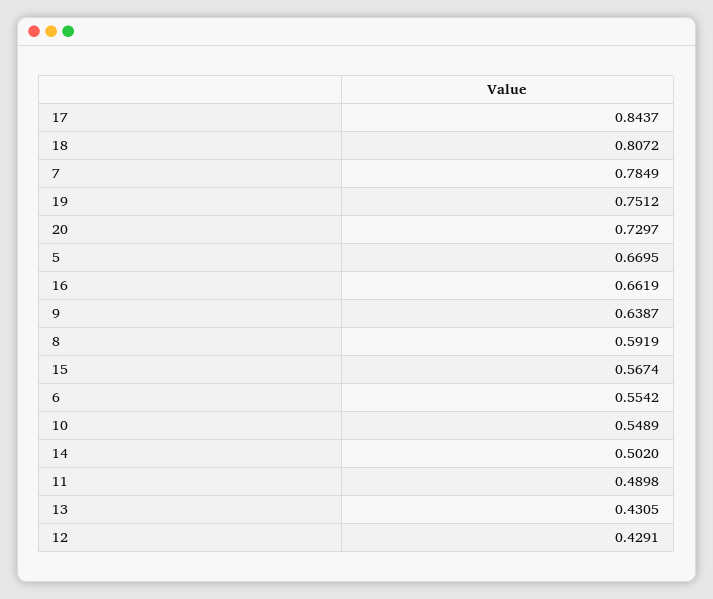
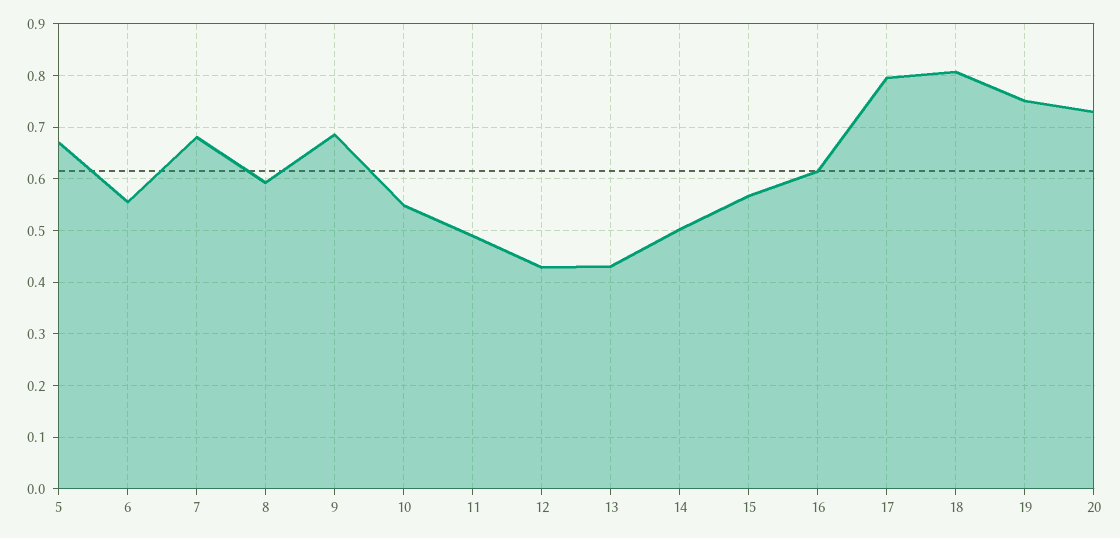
  {
-   "17": 0.8437,
+   "17": 0.8,
    "18": 0.8072,
-   "7": 0.7849,
+   "7": 0.68,
    "19": 0.7512,
    "20": 0.7297,
    "5": 0.6695,
-   "16": 0.6619,
+   "16": 0.62,
-   "9": 0.6387,
+   "9": 0.68,
    "8": 0.5919,
    "15": 0.5674,
    "6": 0.5542,
    "10": 0.5489,
    "14": 0.502,
    "11": 0.4898,
    "13": 0.4305,
    "12": 0.4291
  }

